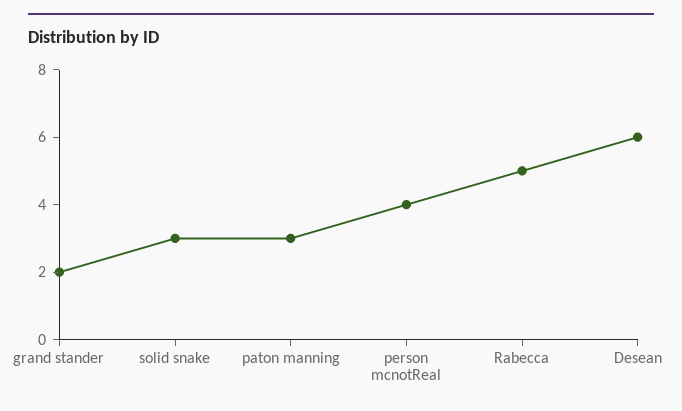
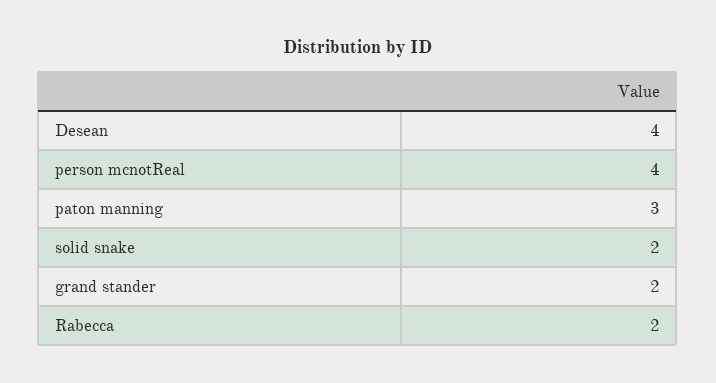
  {
    "grand stander": 2,
-   "solid snake": 3,
+   "solid snake": 2,
    "paton manning": 3,
    "person mcnotReal": 4,
-   "Rabecca": 5,
+   "Rabecca": 2,
-   "Desean": 6
+   "Desean": 4
  }

